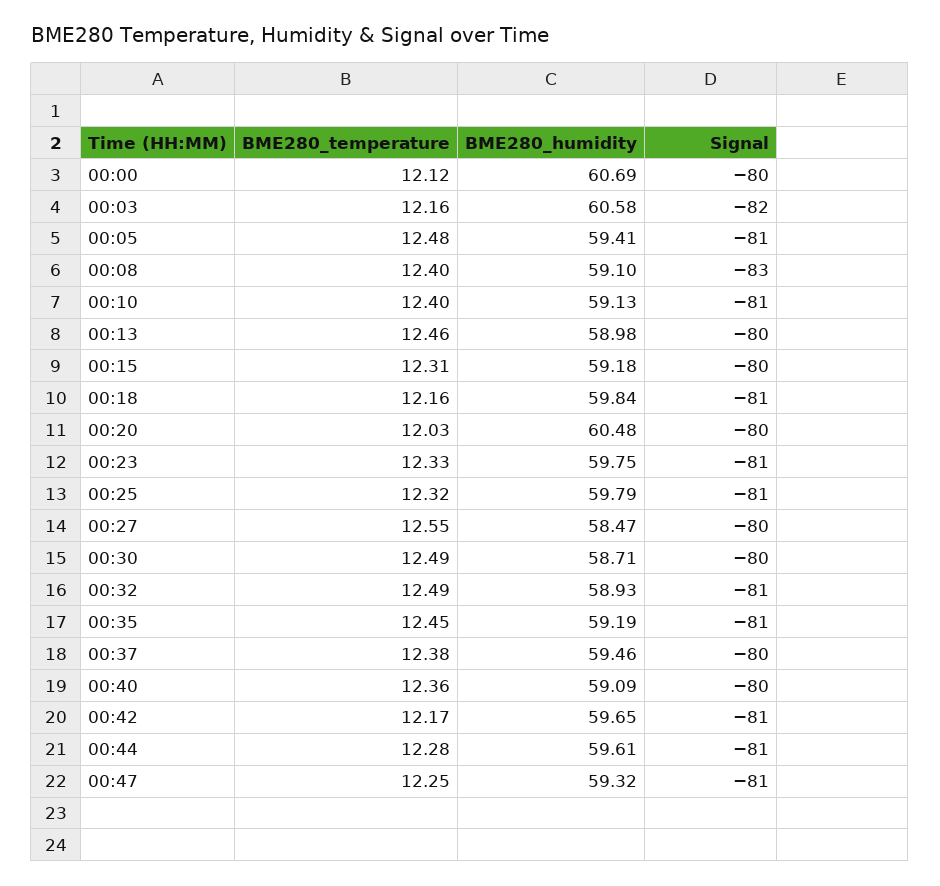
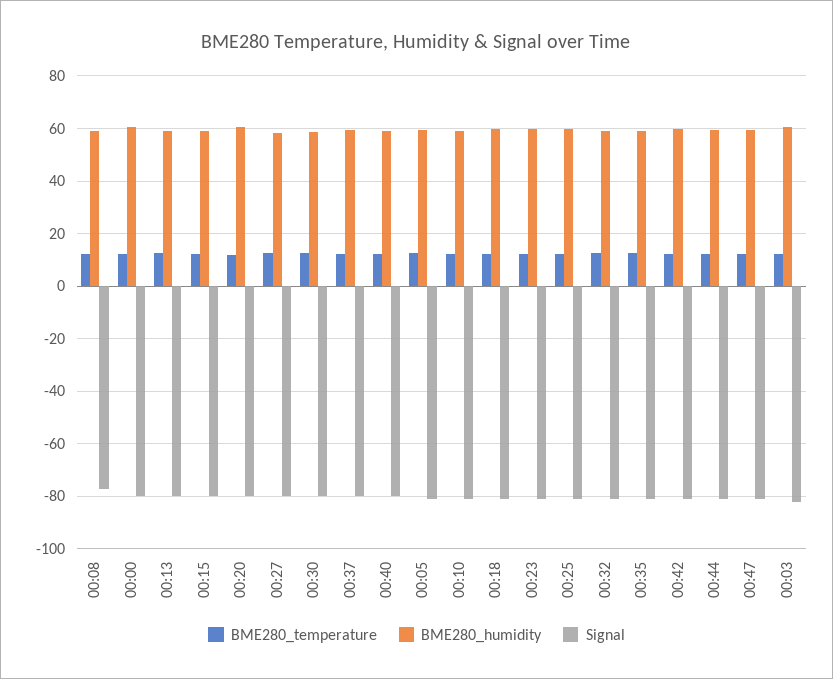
  {
    "BME280_temperature": {
      "00:00": 12.12,
      "00:03": 12.16,
      "00:05": 12.48,
      "00:08": 12.4,
      "00:10": 12.4,
      "00:13": 12.46,
      "00:15": 12.31,
      "00:18": 12.16,
      "00:20": 12.03,
      "00:23": 12.33,
      "00:25": 12.32,
      "00:27": 12.55,
      "00:30": 12.49,
      "00:32": 12.49,
      "00:35": 12.45,
      "00:37": 12.38,
      "00:40": 12.36,
      "00:42": 12.17,
      "00:44": 12.28,
      "00:47": 12.25
    },
    "BME280_humidity": {
      "00:00": 60.69,
      "00:03": 60.58,
      "00:05": 59.41,
      "00:08": 59.1,
      "00:10": 59.13,
      "00:13": 58.98,
      "00:15": 59.18,
      "00:18": 59.84,
      "00:20": 60.48,
      "00:23": 59.75,
      "00:25": 59.79,
      "00:27": 58.47,
      "00:30": 58.71,
      "00:32": 58.93,
      "00:35": 59.19,
      "00:37": 59.46,
      "00:40": 59.09,
      "00:42": 59.65,
      "00:44": 59.61,
      "00:47": 59.32
    },
    "Signal": {
      "00:00": -80,
      "00:03": -82,
      "00:05": -81,
-     "00:08": -83,
+     "00:08": -77.5,
      "00:10": -81,
      "00:13": -80,
      "00:15": -80,
      "00:18": -81,
      "00:20": -80,
      "00:23": -81,
      "00:25": -81,
      "00:27": -80,
      "00:30": -80,
      "00:32": -81,
      "00:35": -81,
      "00:37": -80,
      "00:40": -80,
      "00:42": -81,
      "00:44": -81,
      "00:47": -81
    }
  }

